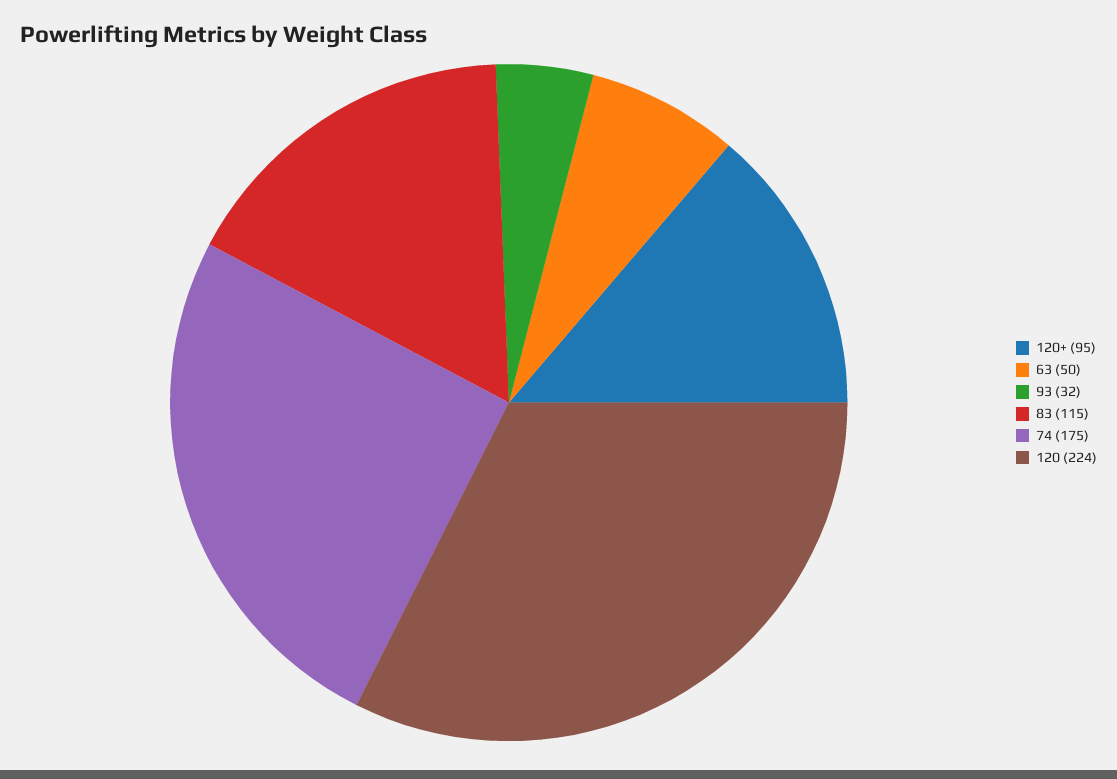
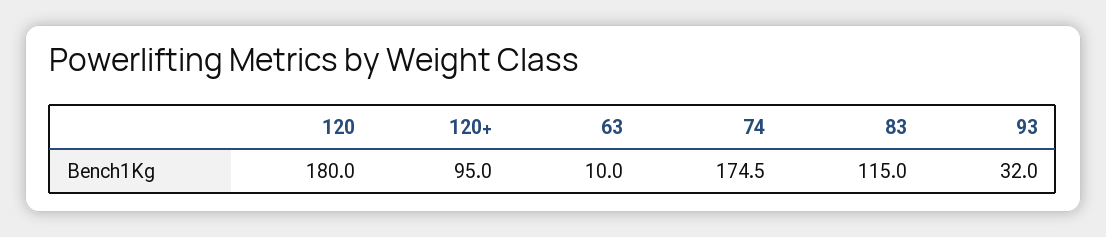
  {
    "120+": 95,
-   "63": 50,
+   "63": 10,
    "93": 32,
    "83": 115,
    "74": 174.5,
-   "120": 224
+   "120": 180
  }

